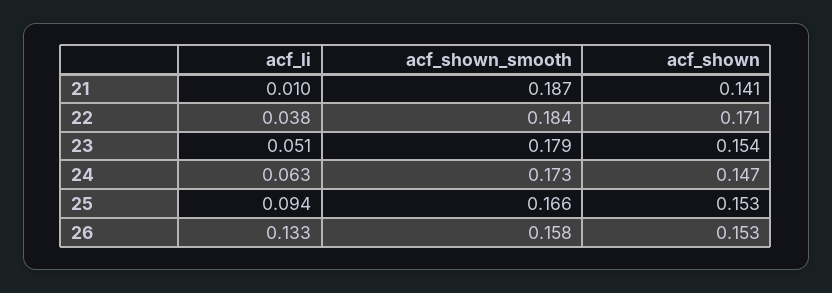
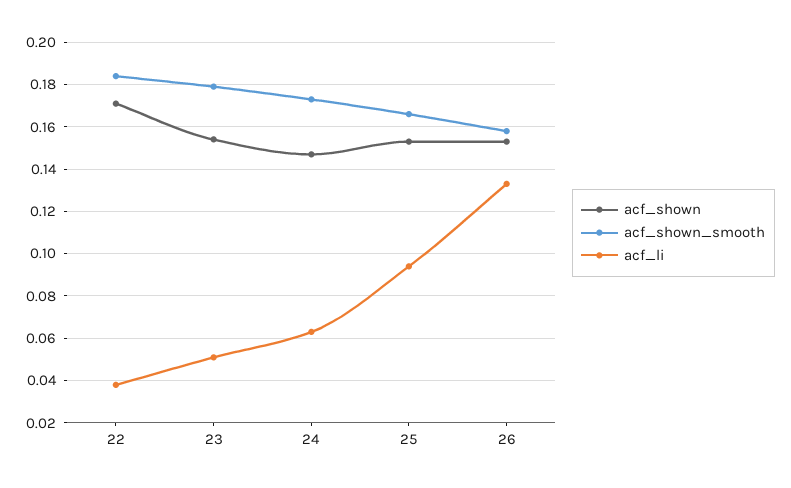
  {
    "acf_li": {
-     "21": 0.01,
      "22": 0.038,
      "23": 0.051,
      "24": 0.063,
      "25": 0.094,
      "26": 0.133
    },
    "acf_shown_smooth": {
-     "21": 0.187,
      "22": 0.184,
      "23": 0.179,
      "24": 0.173,
      "25": 0.166,
      "26": 0.158
    },
    "acf_shown": {
-     "21": 0.141,
      "22": 0.171,
      "23": 0.154,
      "24": 0.147,
      "25": 0.153,
      "26": 0.153
    }
  }

